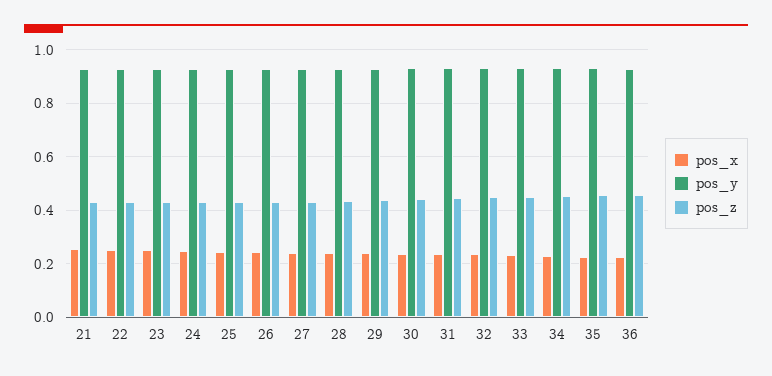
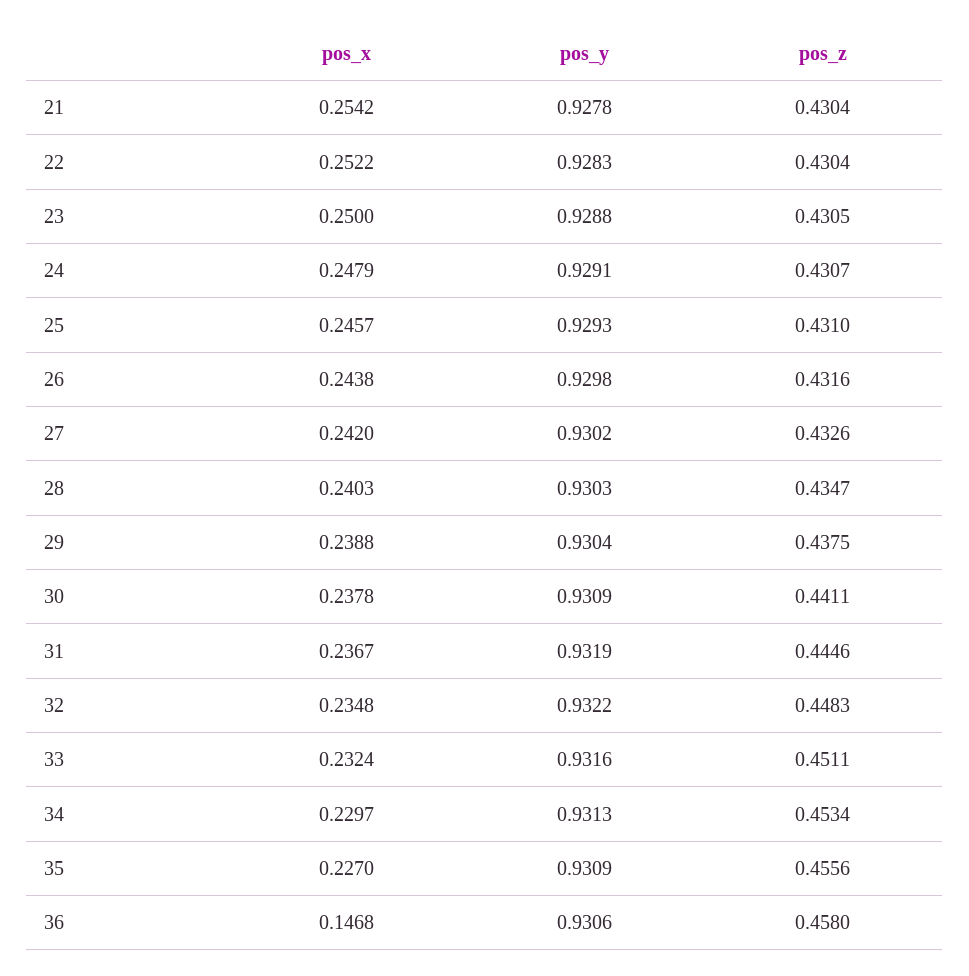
  {
    "pos_x": {
      "21": 0.2542,
      "22": 0.2522,
      "23": 0.25,
      "24": 0.2479,
      "25": 0.2457,
      "26": 0.2438,
      "27": 0.242,
      "28": 0.2403,
      "29": 0.2388,
      "30": 0.2378,
      "31": 0.2367,
      "32": 0.2348,
      "33": 0.2324,
      "34": 0.2297,
      "35": 0.227,
-     "36": 0.225
+     "36": 0.1468
    },
    "pos_y": {
      "21": 0.9278,
      "22": 0.9283,
      "23": 0.9288,
      "24": 0.9291,
      "25": 0.9293,
      "26": 0.9298,
      "27": 0.9302,
      "28": 0.9303,
      "29": 0.9304,
      "30": 0.9309,
      "31": 0.9319,
      "32": 0.9322,
      "33": 0.9316,
      "34": 0.9313,
      "35": 0.9309,
      "36": 0.9306
    },
    "pos_z": {
      "21": 0.4304,
      "22": 0.4304,
      "23": 0.4305,
      "24": 0.4307,
      "25": 0.431,
      "26": 0.4316,
      "27": 0.4326,
      "28": 0.4347,
      "29": 0.4375,
      "30": 0.4411,
      "31": 0.4446,
      "32": 0.4483,
      "33": 0.4511,
      "34": 0.4534,
      "35": 0.4556,
      "36": 0.458
    }
  }

